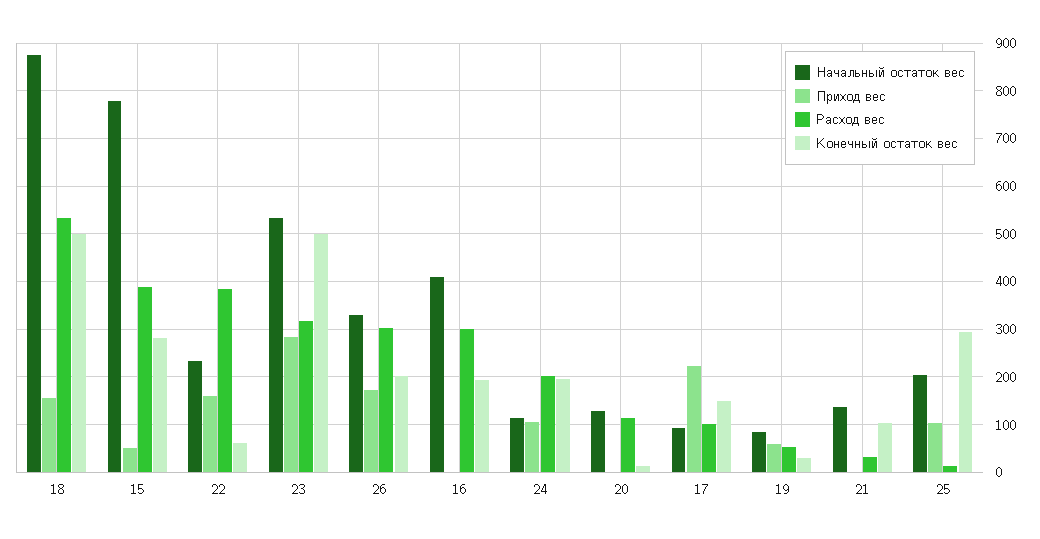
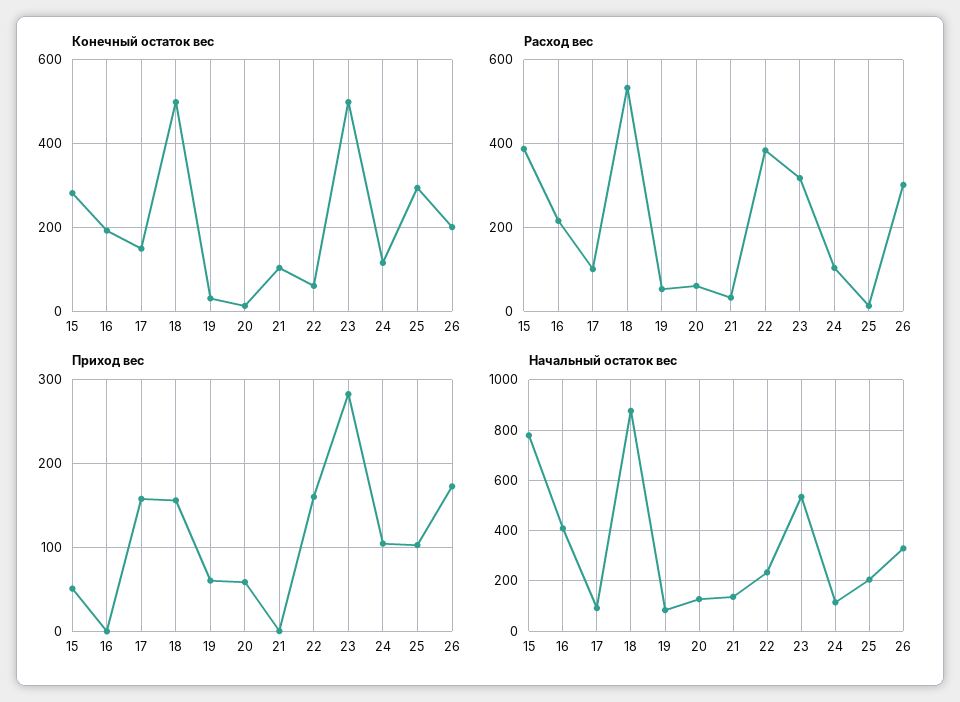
  {
    "Начальный остаток вес": {
      "18": 880,
      "15": 780,
      "22": 240,
      "23": 540,
      "26": 340,
      "16": 400,
      "24": 120,
      "20": 120,
      "17": 100,
      "19": 80,
      "21": 140,
      "25": 200
    },
    "Приход вес": {
      "18": 160,
      "15": 50,
      "22": 160,
      "23": 280,
      "26": 170,
      "16": 0,
      "24": 100,
-     "20": 0,
+     "20": 60,
-     "17": 220,
+     "17": 160,
      "19": 60,
      "21": 0,
      "25": 100
    },
    "Расход вес": {
      "18": 540,
      "15": 380,
      "22": 380,
      "23": 320,
      "26": 300,
-     "16": 300,
+     "16": 220,
-     "24": 200,
+     "24": 100,
-     "20": 120,
+     "20": 60,
      "17": 100,
      "19": 60,
      "21": 40,
      "25": 20
    },
    "Конечный остаток вес": {
      "18": 500,
      "15": 280,
      "22": 60,
      "23": 500,
      "26": 200,
      "16": 200,
-     "24": 200,
+     "24": 120,
      "20": 20,
      "17": 160,
      "19": 40,
      "21": 100,
      "25": 300
    }
  }

